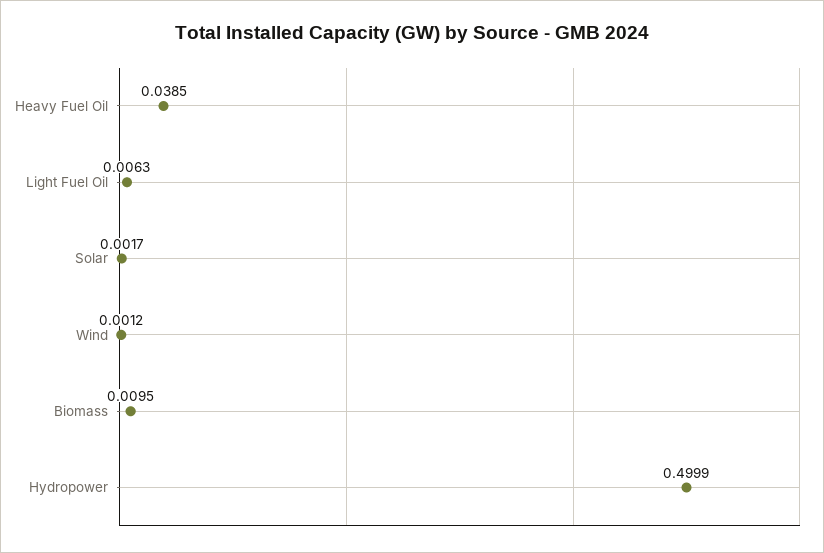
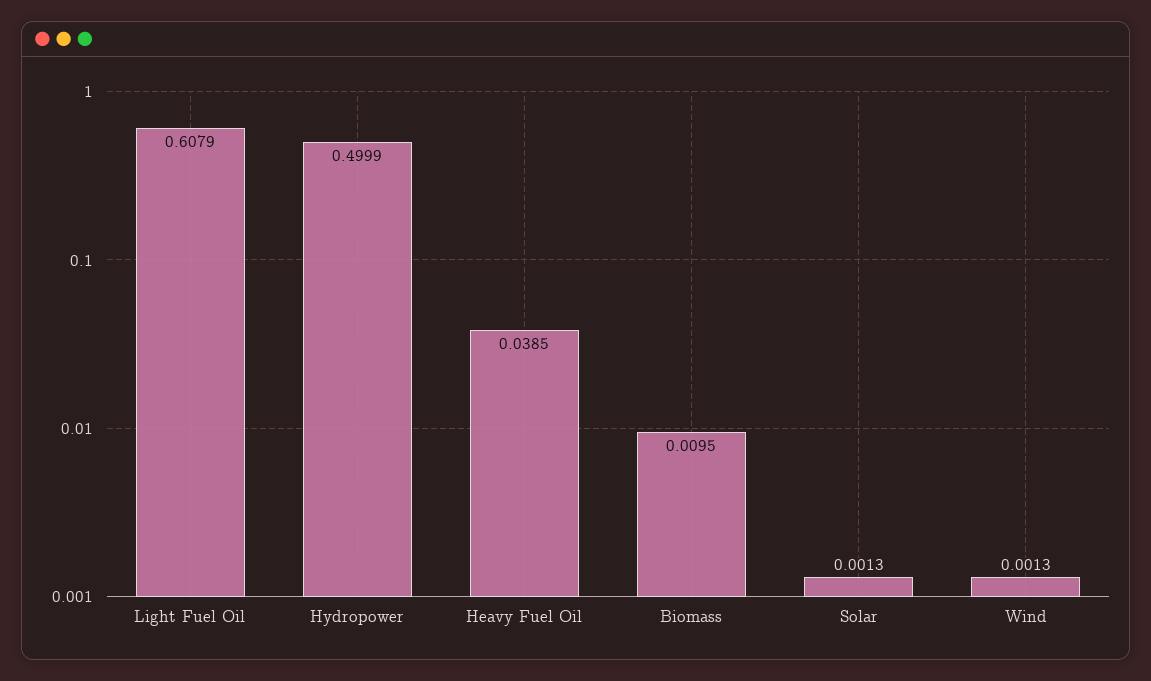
  {
    "Heavy Fuel Oil": 0.0385,
-   "Light Fuel Oil": 0.0063,
+   "Light Fuel Oil": 0.6079,
-   "Solar": 0.0017,
+   "Solar": 0.0013,
-   "Wind": 0.0012,
+   "Wind": 0.0013,
    "Biomass": 0.0095,
    "Hydropower": 0.4999
  }

